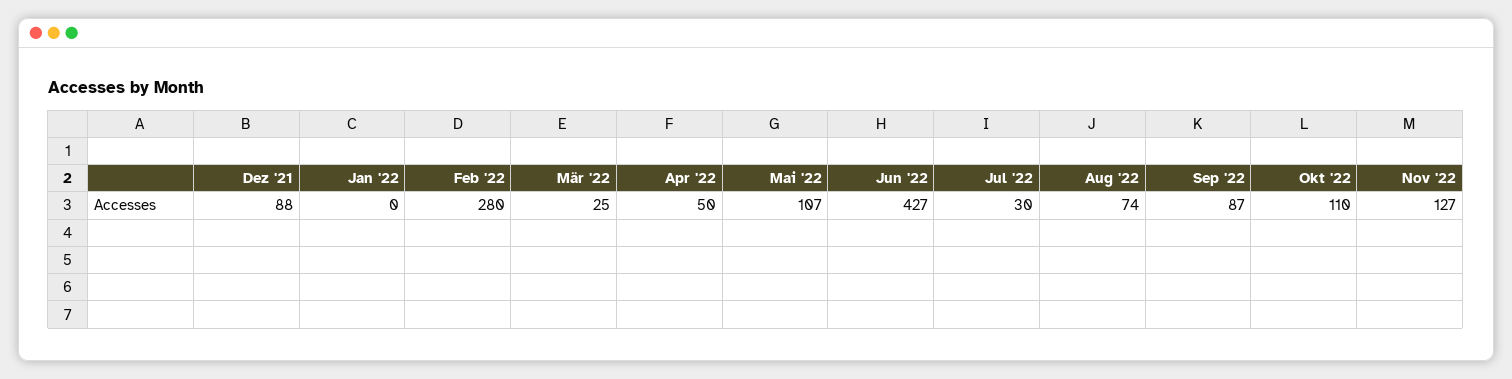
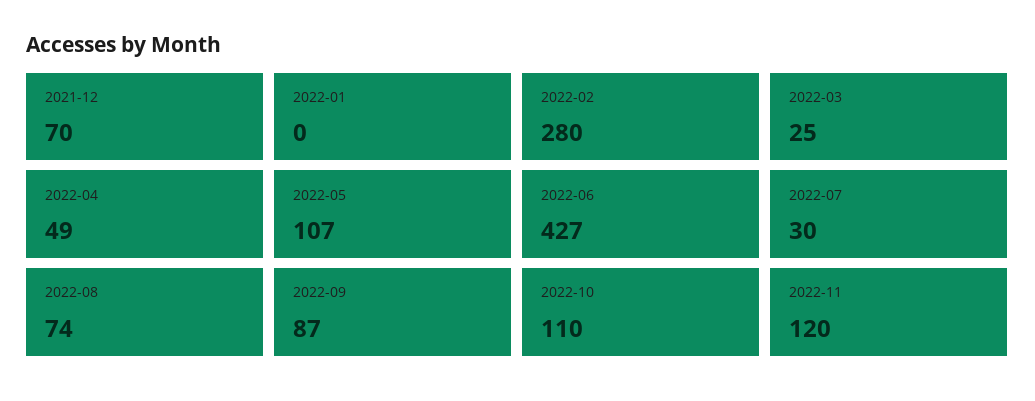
  {
-   "Dez '21": 88,
+   "Dez '21": 70,
    "Jan '22": 0,
    "Feb '22": 280,
    "Mär '22": 25,
-   "Apr '22": 50,
+   "Apr '22": 49,
    "Mai '22": 107,
    "Jun '22": 427,
    "Jul '22": 30,
    "Aug '22": 74,
    "Sep '22": 87,
    "Okt '22": 110,
-   "Nov '22": 127
+   "Nov '22": 120
  }

